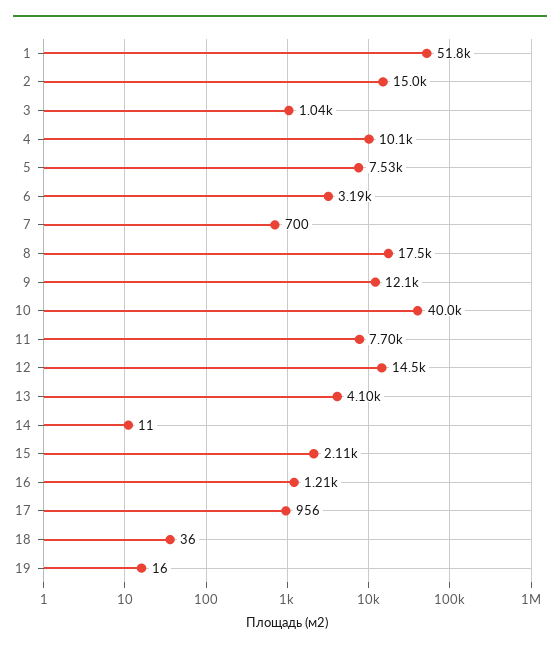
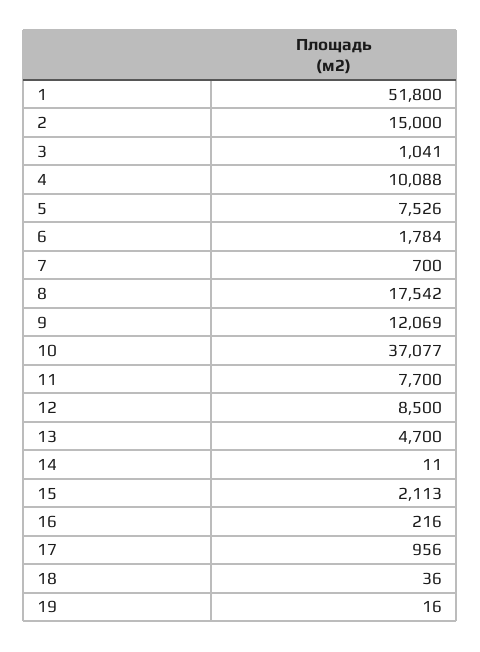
  {
    "1": 51800,
    "2": 15000,
    "3": 1041,
    "4": 10088,
    "5": 7526,
-   "6": 3190,
+   "6": 1784,
    "7": 700,
    "8": 17542,
    "9": 12069,
-   "10": 40000,
+   "10": 37077,
    "11": 7700,
-   "12": 14500,
+   "12": 8500,
-   "13": 4100,
+   "13": 4700,
    "14": 11,
    "15": 2113,
-   "16": 1210,
+   "16": 216,
    "17": 956,
    "18": 36,
    "19": 16
  }

